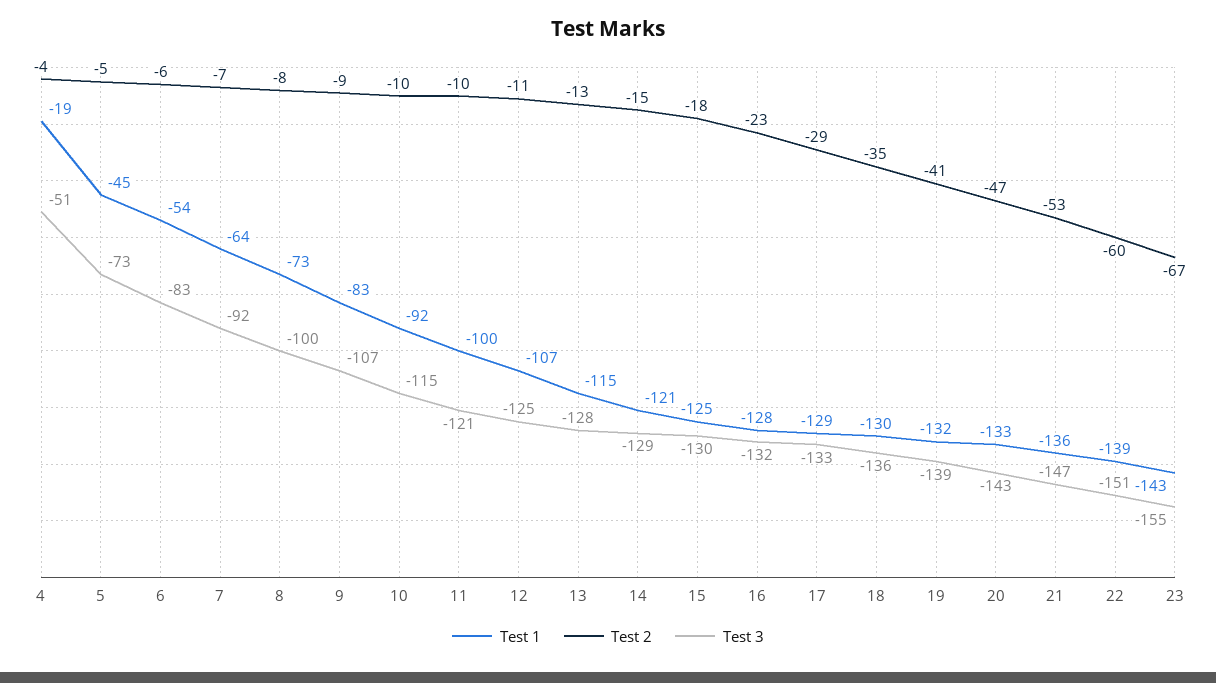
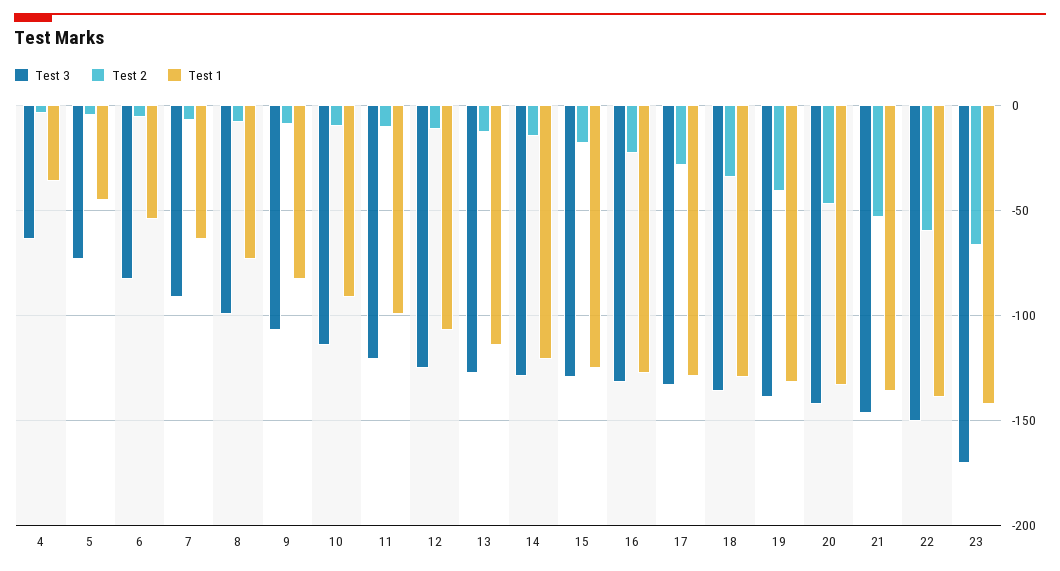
  {
    "Test 1": {
-     "4": -19,
+     "4": -35,
      "5": -45,
      "6": -54,
      "7": -64,
      "8": -73,
      "9": -83,
      "10": -92,
      "11": -100,
      "12": -107,
      "13": -115,
      "14": -121,
      "15": -125,
      "16": -128,
      "17": -129,
      "18": -130,
      "19": -132,
      "20": -133,
      "21": -136,
      "22": -139,
      "23": -143
    },
    "Test 2": {
      "4": -4,
      "5": -5,
      "6": -6,
      "7": -7,
      "8": -8,
      "9": -9,
      "10": -10,
      "11": -10,
      "12": -11,
      "13": -13,
      "14": -15,
      "15": -18,
      "16": -23,
      "17": -29,
      "18": -35,
      "19": -41,
      "20": -47,
      "21": -53,
      "22": -60,
      "23": -67
    },
    "Test 3": {
-     "4": -51,
+     "4": -65,
      "5": -73,
      "6": -83,
      "7": -92,
      "8": -100,
      "9": -107,
      "10": -115,
      "11": -121,
      "12": -125,
      "13": -128,
      "14": -129,
      "15": -130,
      "16": -132,
      "17": -133,
      "18": -136,
      "19": -139,
      "20": -143,
      "21": -147,
      "22": -151,
-     "23": -155
+     "23": -170
    }
  }

